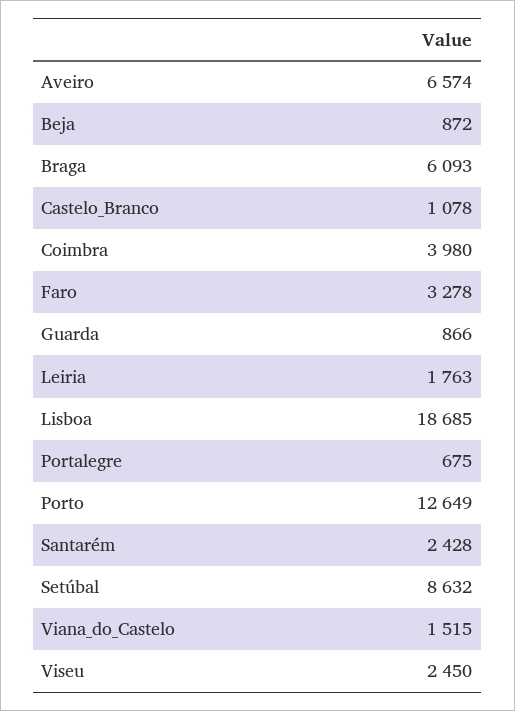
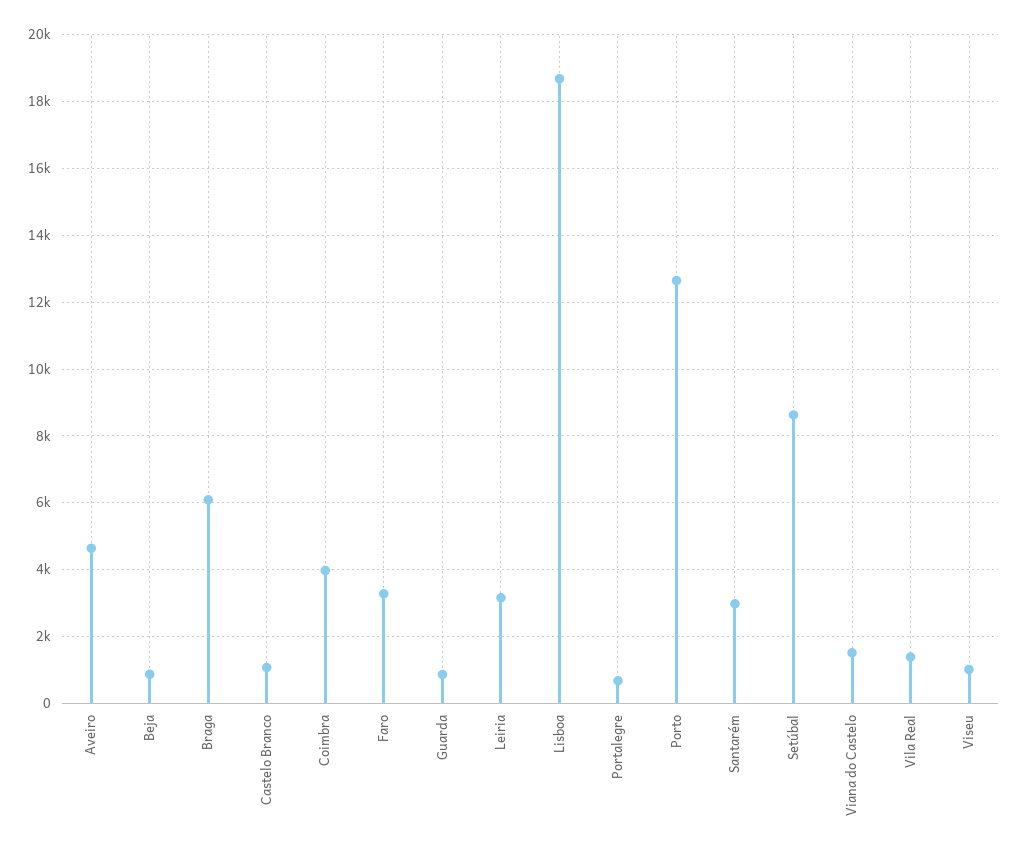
  {
-   "Aveiro": 6574,
+   "Aveiro": 4600,
    "Beja": 872,
    "Braga": 6093,
    "Castelo_Branco": 1078,
    "Coimbra": 3980,
    "Faro": 3278,
    "Guarda": 866,
-   "Leiria": 1763,
+   "Leiria": 3200,
    "Lisboa": 18685,
    "Portalegre": 675,
    "Porto": 12649,
-   "Santarém": 2428,
+   "Santarém": 3000,
    "Setúbal": 8632,
    "Viana_do_Castelo": 1515,
-   "Viseu": 2450
+   "Viseu": 1000,
+   "Vila Real": 1400
  }

